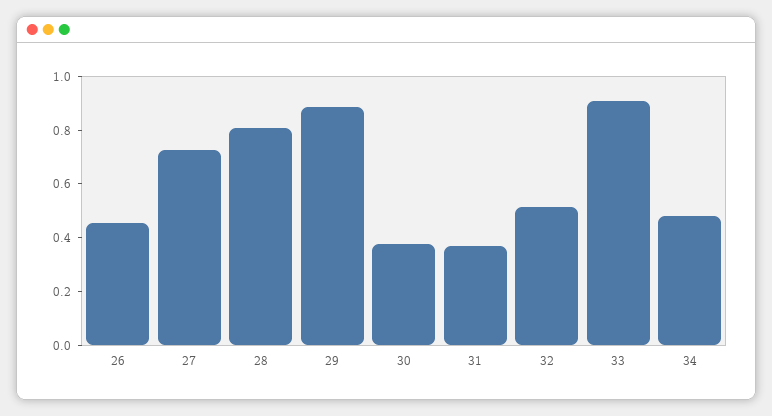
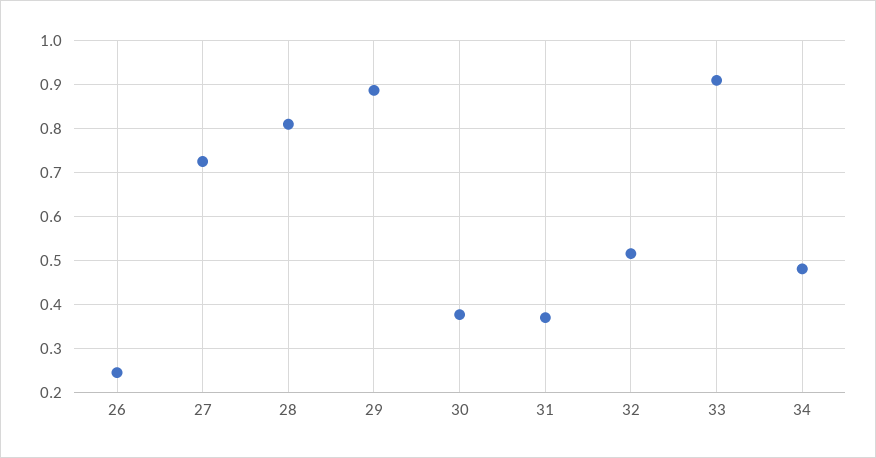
  {
-   "26": 0.45,
+   "26": 0.24,
    "27": 0.72,
    "28": 0.8,
    "29": 0.88,
    "30": 0.38,
    "31": 0.36,
    "32": 0.52,
    "33": 0.9,
    "34": 0.48
  }

